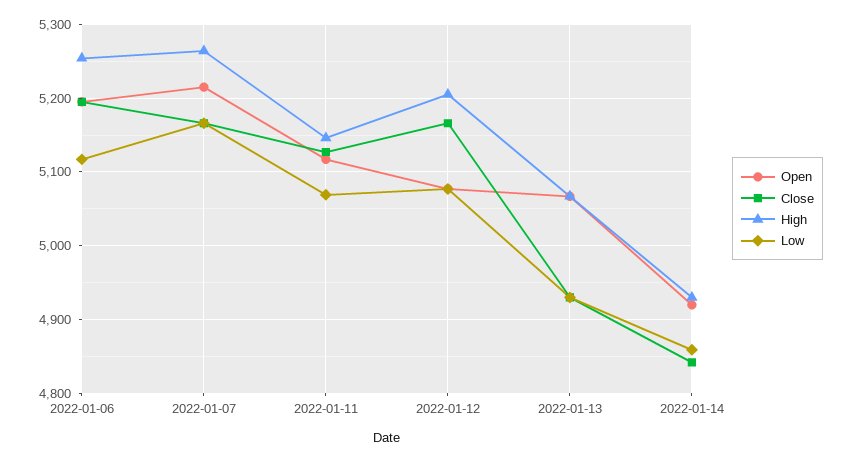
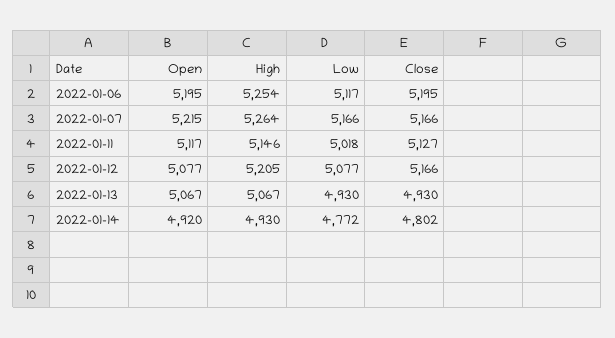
  {
    "Open": {
      "2022-01-06": 5195,
      "2022-01-07": 5215,
      "2022-01-11": 5117,
      "2022-01-12": 5077,
      "2022-01-13": 5067,
      "2022-01-14": 4920
    },
    "Close": {
      "2022-01-06": 5195,
      "2022-01-07": 5166,
      "2022-01-11": 5127,
      "2022-01-12": 5166,
      "2022-01-13": 4930,
-     "2022-01-14": 4840
+     "2022-01-14": 4802
    },
    "High": {
      "2022-01-06": 5254,
      "2022-01-07": 5264,
      "2022-01-11": 5146,
      "2022-01-12": 5205,
      "2022-01-13": 5067,
      "2022-01-14": 4930
    },
    "Low": {
      "2022-01-06": 5117,
      "2022-01-07": 5166,
-     "2022-01-11": 5070,
+     "2022-01-11": 5018,
      "2022-01-12": 5077,
      "2022-01-13": 4930,
-     "2022-01-14": 4860
+     "2022-01-14": 4772
    }
  }

